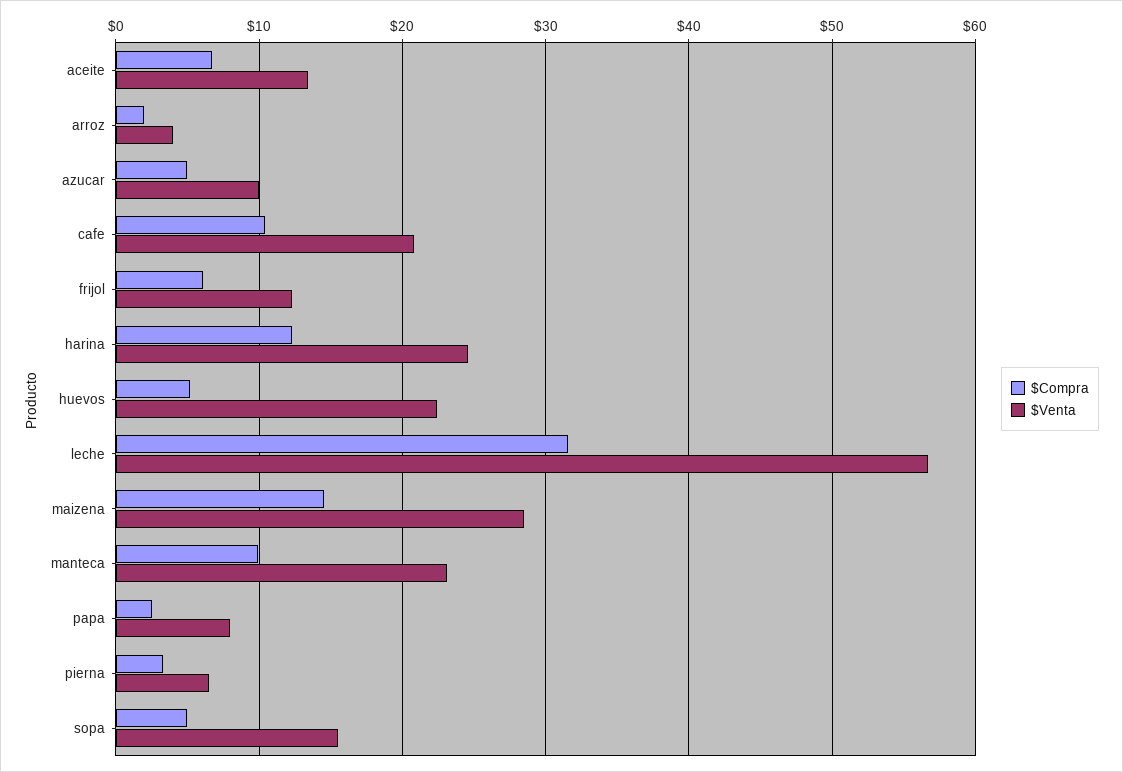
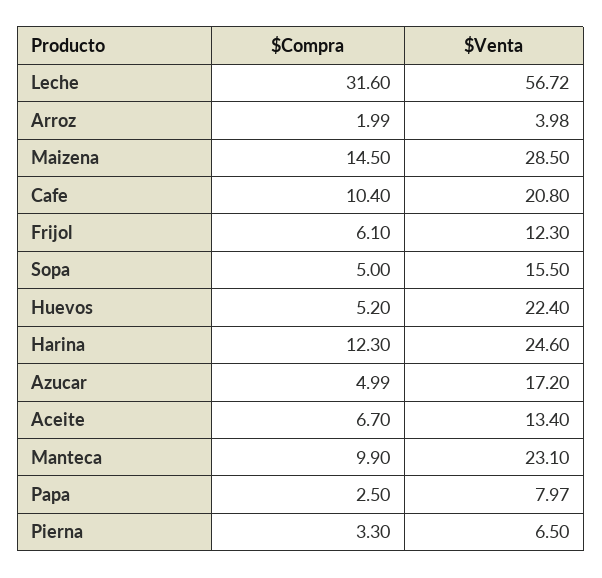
  {
    "$Compra": {
      "aceite": 6.7,
      "arroz": 1.99,
      "azucar": 4.99,
      "cafe": 10.4,
      "frijol": 6.1,
      "harina": 12.3,
      "huevos": 5.2,
      "leche": 31.6,
      "maizena": 14.5,
      "manteca": 9.9,
      "papa": 2.5,
      "pierna": 3.3,
      "sopa": 5
    },
    "$Venta": {
      "aceite": 13.4,
      "arroz": 3.98,
-     "azucar": 10,
+     "azucar": 17.2,
      "cafe": 20.8,
      "frijol": 12.3,
      "harina": 24.6,
      "huevos": 22.4,
      "leche": 56.72,
      "maizena": 28.5,
      "manteca": 23.1,
      "papa": 7.97,
      "pierna": 6.5,
      "sopa": 15.5
    }
  }

